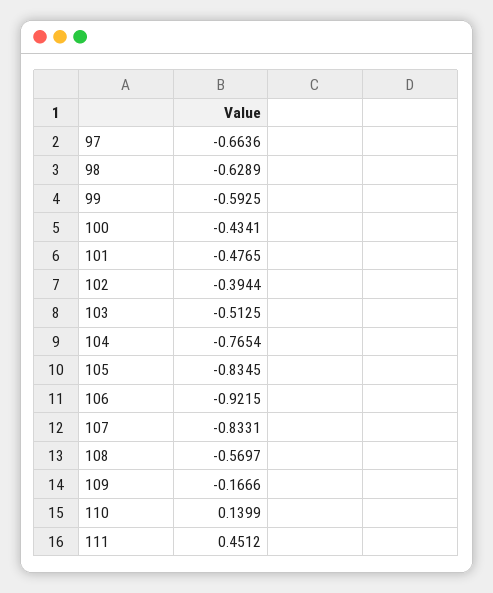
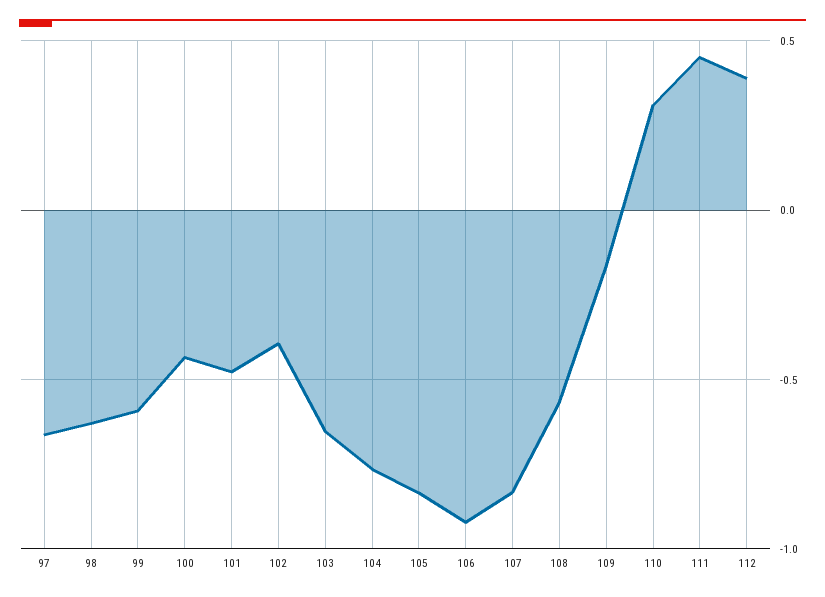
  {
    "97": -0.6636,
    "98": -0.6289,
    "99": -0.5925,
    "100": -0.4341,
    "101": -0.4765,
    "102": -0.3944,
-   "103": -0.5125,
+   "103": -0.65,
    "104": -0.7654,
    "105": -0.8345,
    "106": -0.9215,
    "107": -0.8331,
    "108": -0.5697,
    "109": -0.1666,
-   "110": 0.1399,
+   "110": 0.3,
-   "111": 0.4512
+   "111": 0.4512,
+   "112": 0.4
  }

